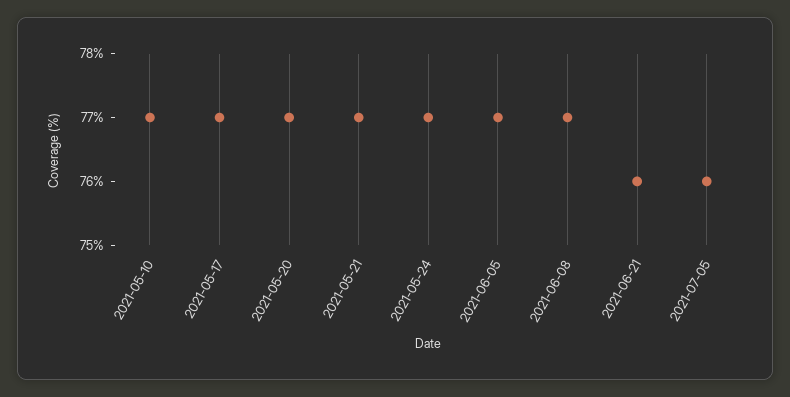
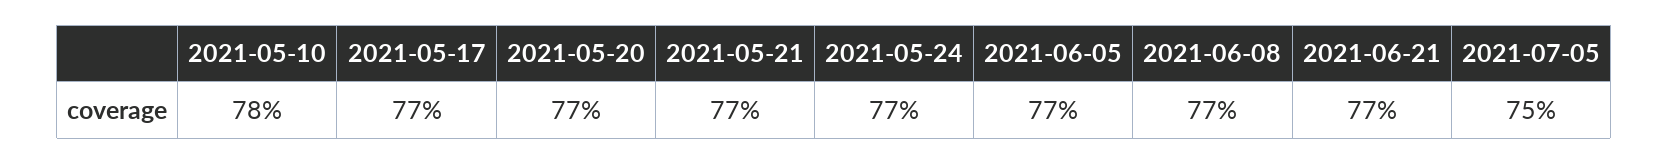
  {
-   "2021-05-10": 77,
+   "2021-05-10": 78,
    "2021-05-17": 77,
    "2021-05-20": 77,
    "2021-05-21": 77,
    "2021-05-24": 77,
    "2021-06-05": 77,
    "2021-06-08": 77,
-   "2021-06-21": 76,
+   "2021-06-21": 77,
-   "2021-07-05": 76
+   "2021-07-05": 75
  }

